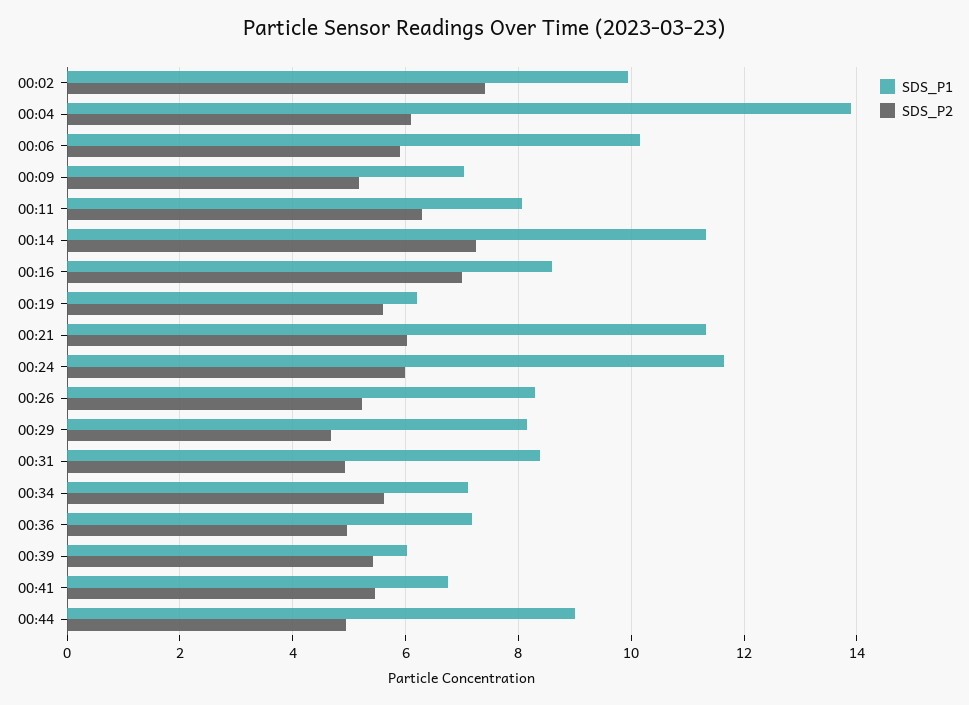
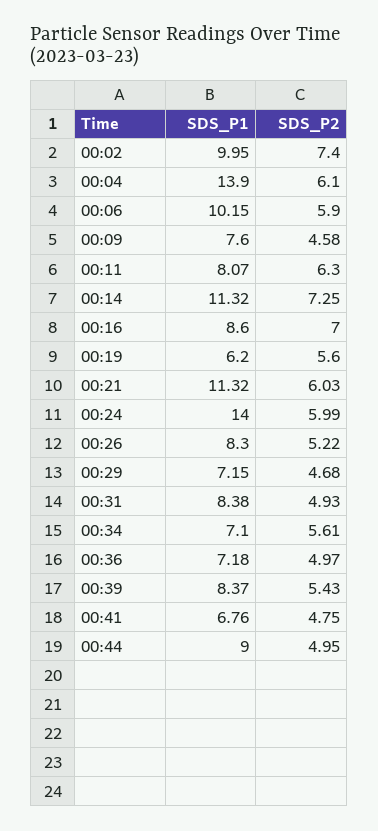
  {
    "SDS_P1": {
      "00:02": 9.95,
      "00:04": 13.9,
      "00:06": 10.15,
-     "00:09": 7,
+     "00:09": 7.6,
      "00:11": 8.07,
      "00:14": 11.32,
      "00:16": 8.6,
      "00:19": 6.2,
      "00:21": 11.32,
-     "00:24": 11.6,
+     "00:24": 14,
      "00:26": 8.3,
-     "00:29": 8.2,
+     "00:29": 7.15,
      "00:31": 8.38,
      "00:34": 7.1,
      "00:36": 7.18,
-     "00:39": 6,
+     "00:39": 8.37,
      "00:41": 6.76,
      "00:44": 9
    },
    "SDS_P2": {
      "00:02": 7.4,
      "00:04": 6.1,
      "00:06": 5.9,
-     "00:09": 5.2,
+     "00:09": 4.58,
      "00:11": 6.3,
      "00:14": 7.25,
      "00:16": 7,
      "00:19": 5.6,
      "00:21": 6.03,
      "00:24": 5.99,
      "00:26": 5.22,
      "00:29": 4.68,
      "00:31": 4.93,
      "00:34": 5.61,
      "00:36": 4.97,
      "00:39": 5.43,
-     "00:41": 5.4,
+     "00:41": 4.75,
      "00:44": 4.95
    }
  }

